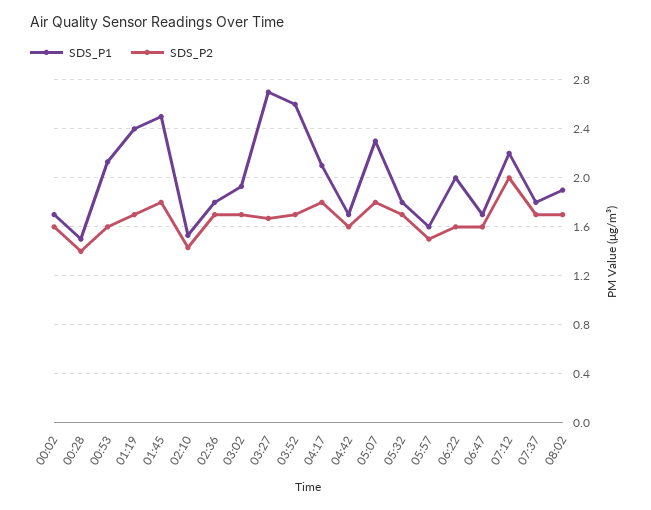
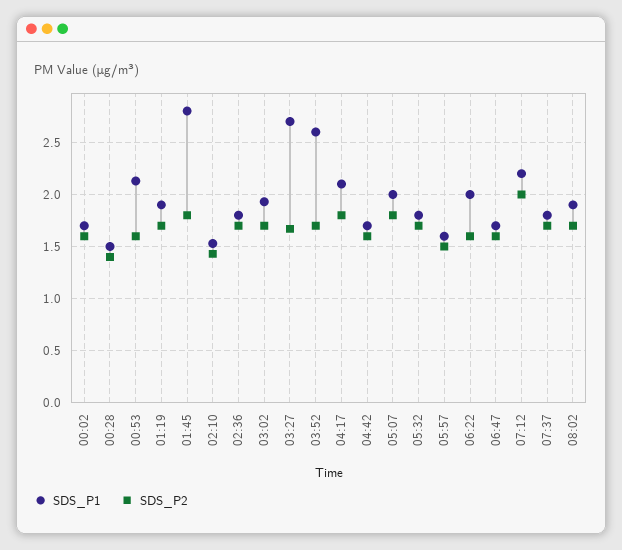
  {
    "SDS_P1": {
      "00:02": 1.7,
      "00:28": 1.5,
      "00:53": 2.15,
-     "01:19": 2.4,
+     "01:19": 1.9,
-     "01:45": 2.5,
+     "01:45": 2.8,
      "02:10": 1.55,
      "02:36": 1.8,
      "03:02": 1.95,
      "03:27": 2.7,
      "03:52": 2.6,
      "04:17": 2.1,
      "04:42": 1.7,
-     "05:07": 2.3,
+     "05:07": 2,
      "05:32": 1.8,
      "05:57": 1.6,
      "06:22": 2,
      "06:47": 1.7,
      "07:12": 2.2,
      "07:37": 1.8,
      "08:02": 1.9
    },
    "SDS_P2": {
      "00:02": 1.6,
      "00:28": 1.4,
      "00:53": 1.6,
      "01:19": 1.7,
      "01:45": 1.8,
      "02:10": 1.45,
      "02:36": 1.7,
      "03:02": 1.7,
      "03:27": 1.65,
      "03:52": 1.7,
      "04:17": 1.8,
      "04:42": 1.6,
      "05:07": 1.8,
      "05:32": 1.7,
      "05:57": 1.5,
      "06:22": 1.6,
      "06:47": 1.6,
      "07:12": 2,
      "07:37": 1.7,
      "08:02": 1.7
    }
  }

